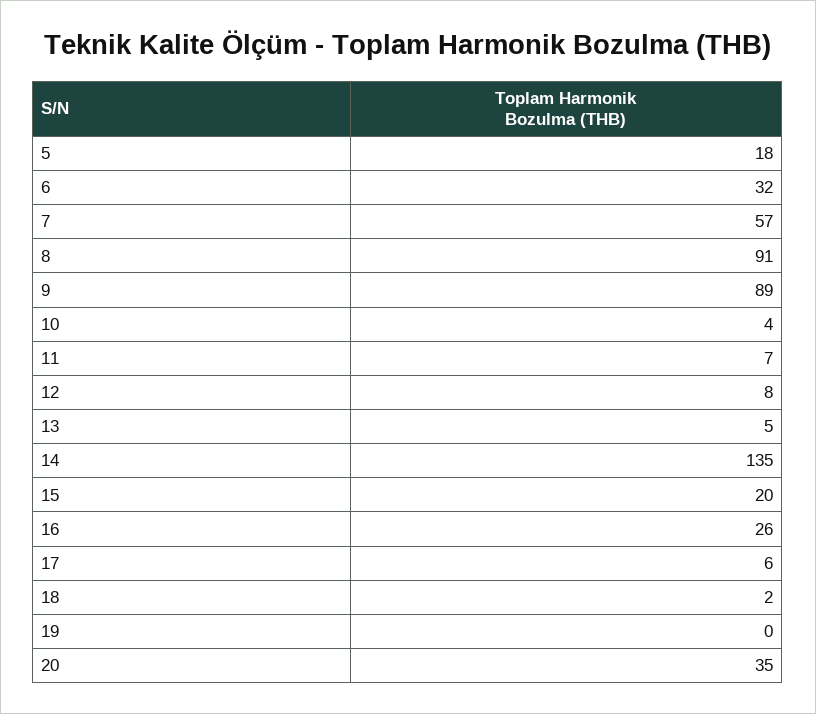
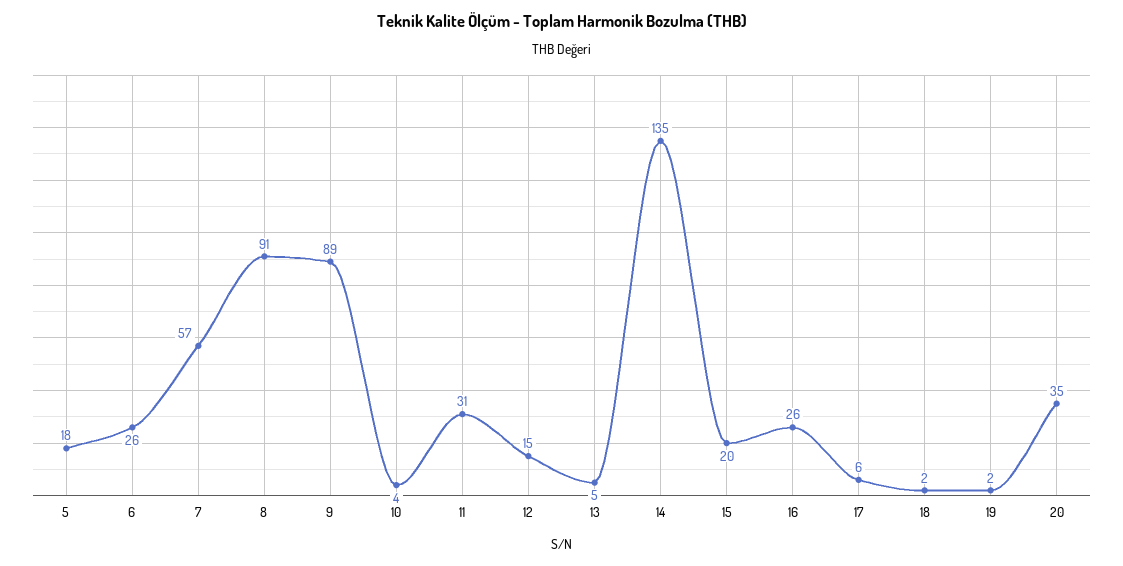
  {
    "5": 18,
-   "6": 32,
+   "6": 26,
    "7": 57,
    "8": 91,
    "9": 89,
    "10": 4,
-   "11": 7,
+   "11": 31,
-   "12": 8,
+   "12": 15,
    "13": 5,
    "14": 135,
    "15": 20,
    "16": 26,
    "17": 6,
    "18": 2,
-   "19": 0,
+   "19": 2,
    "20": 35
  }

